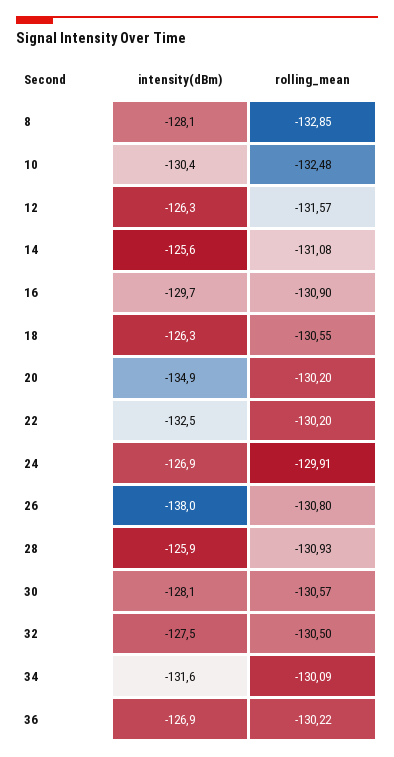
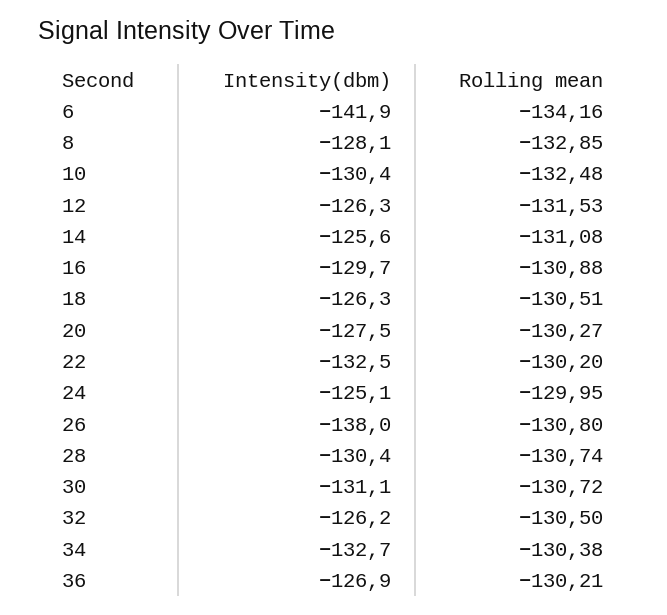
  {
    "intensity(dBm)": {
      "8": -128.1,
      "10": -130.4,
      "12": -126.3,
      "14": -125.6,
      "16": -129.7,
      "18": -126.3,
-     "20": -134.9,
+     "20": -127.5,
      "22": -132.5,
-     "24": -126.9,
+     "24": -125.1,
      "26": -138,
-     "28": -125.9,
+     "28": -130.4,
-     "30": -128.1,
+     "30": -131.1,
-     "32": -127.5,
+     "32": -126.2,
-     "34": -131.6,
+     "34": -132.7,
-     "36": -126.9
+     "36": -126.9,
+     "6": -141.9
    },
    "rolling_mean": {
      "8": -132.85,
      "10": -132.48,
-     "12": -131.57,
+     "12": -131.53,
      "14": -131.08,
-     "16": -130.9,
+     "16": -130.88,
-     "18": -130.55,
+     "18": -130.51,
-     "20": -130.2,
+     "20": -130.27,
      "22": -130.2,
-     "24": -129.91,
+     "24": -129.95,
      "26": -130.8,
-     "28": -130.93,
+     "28": -130.74,
-     "30": -130.57,
+     "30": -130.72,
      "32": -130.5,
-     "34": -130.09,
+     "34": -130.38,
-     "36": -130.22
+     "36": -130.21,
+     "6": -134.16
    }
  }

